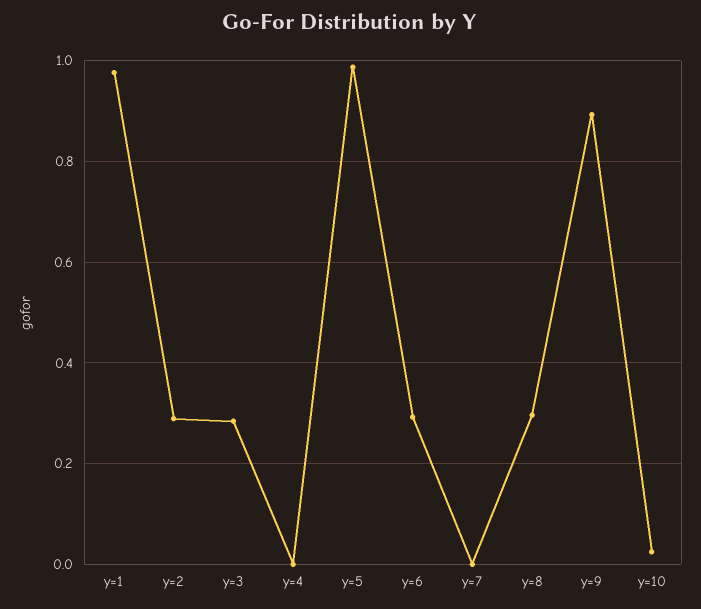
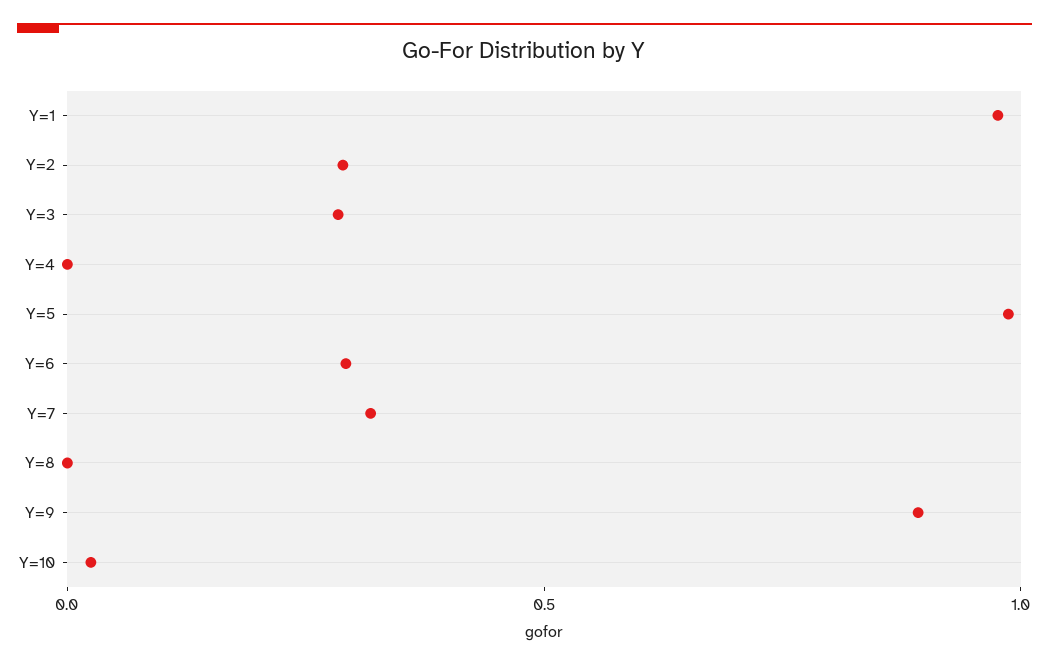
  {
    "y=1": 0.98,
    "y=2": 0.28,
    "y=3": 0.28,
    "y=4": 0,
    "y=5": 0.98,
    "y=6": 0.3,
-   "y=7": 0,
+   "y=7": 0.3,
-   "y=8": 0.3,
+   "y=8": 0,
    "y=9": 0.9,
    "y=10": 0.02
  }

